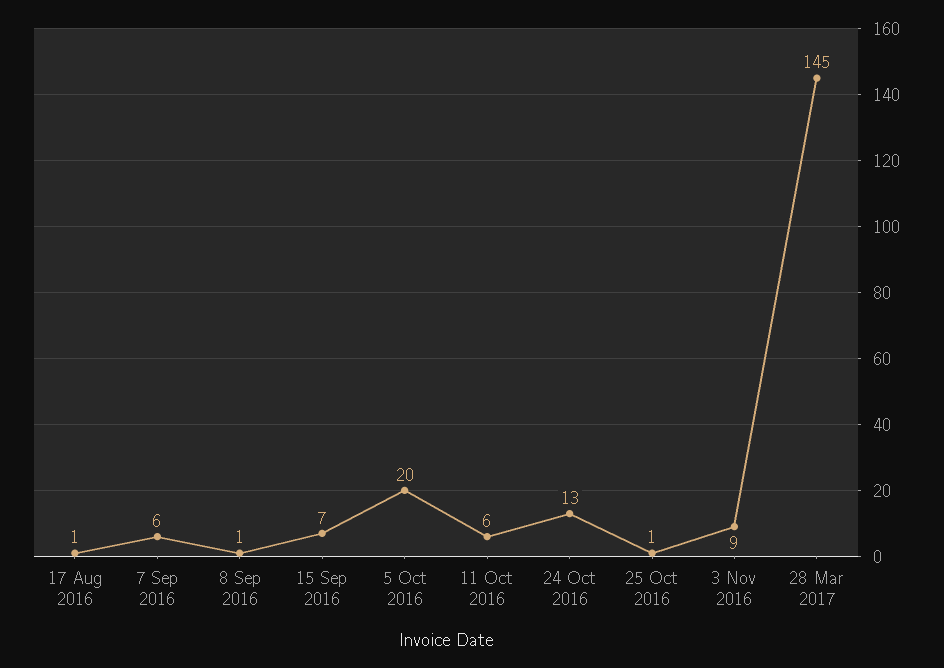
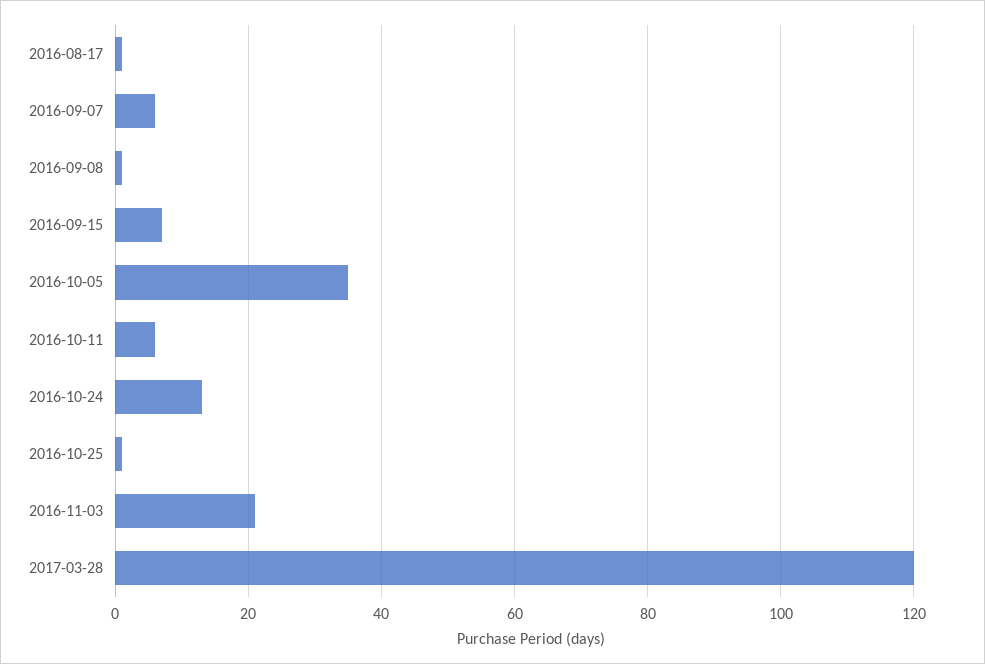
  {
    "17 Aug 2016": 1,
    "7 Sep 2016": 6,
    "8 Sep 2016": 1,
    "15 Sep 2016": 7,
-   "5 Oct 2016": 20,
+   "5 Oct 2016": 35,
    "11 Oct 2016": 6,
    "24 Oct 2016": 13,
    "25 Oct 2016": 1,
-   "3 Nov 2016": 9,
+   "3 Nov 2016": 20,
-   "28 Mar 2017": 145
+   "28 Mar 2017": 120
  }

